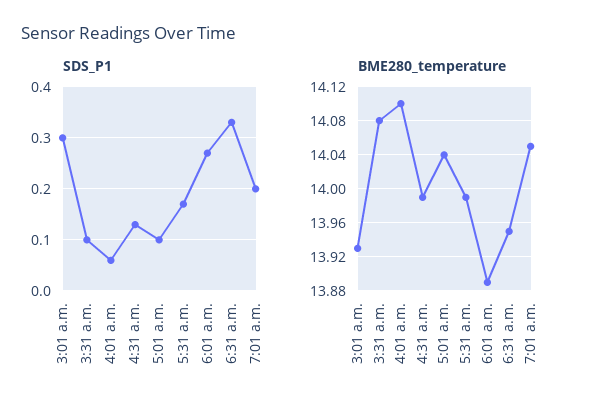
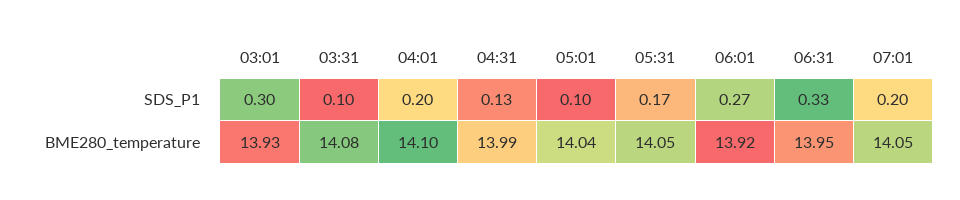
  {
    "SDS_P1": {
      "3:01 a.m.": 0.3,
      "3:31 a.m.": 0.1,
-     "4:01 a.m.": 0.05,
+     "4:01 a.m.": 0.2,
      "4:31 a.m.": 0.13,
      "5:01 a.m.": 0.1,
      "5:31 a.m.": 0.17,
      "6:01 a.m.": 0.27,
      "6:31 a.m.": 0.33,
      "7:01 a.m.": 0.2
    },
    "BME280_temperature": {
      "3:01 a.m.": 13.93,
      "3:31 a.m.": 14.08,
      "4:01 a.m.": 14.1,
      "4:31 a.m.": 13.99,
      "5:01 a.m.": 14.04,
-     "5:31 a.m.": 13.99,
+     "5:31 a.m.": 14.05,
-     "6:01 a.m.": 13.89,
+     "6:01 a.m.": 13.92,
      "6:31 a.m.": 13.95,
      "7:01 a.m.": 14.05
    }
  }

